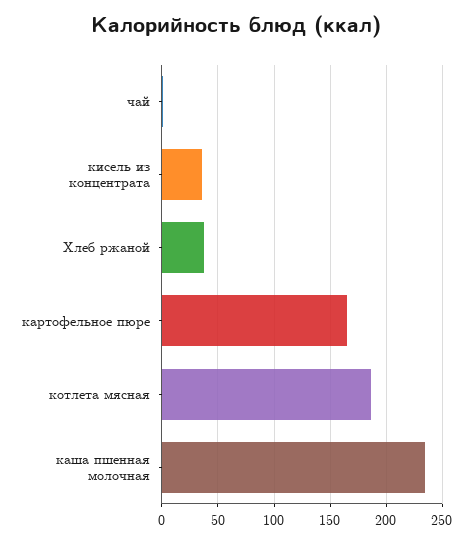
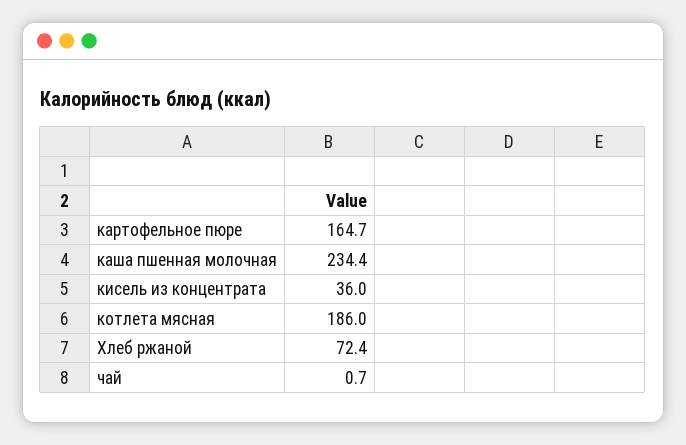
  {
    "чай": 0.7,
    "кисель из концентрата": 36,
-   "Хлеб ржаной": 40,
+   "Хлеб ржаной": 72.4,
    "картофельное пюре": 164.7,
    "котлета мясная": 186,
    "каша пшенная молочная": 234.4
  }

